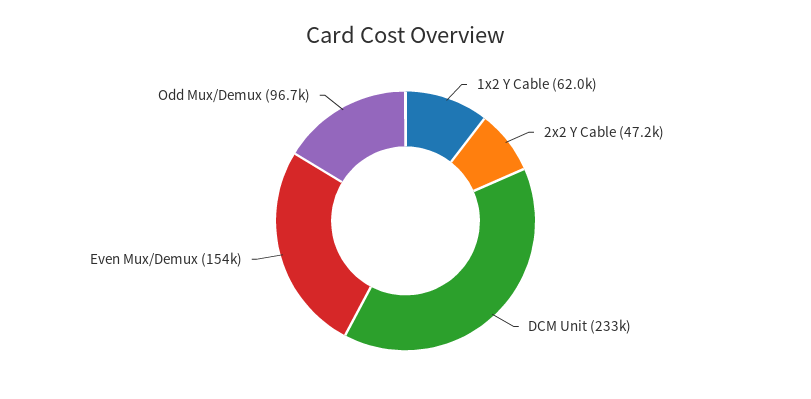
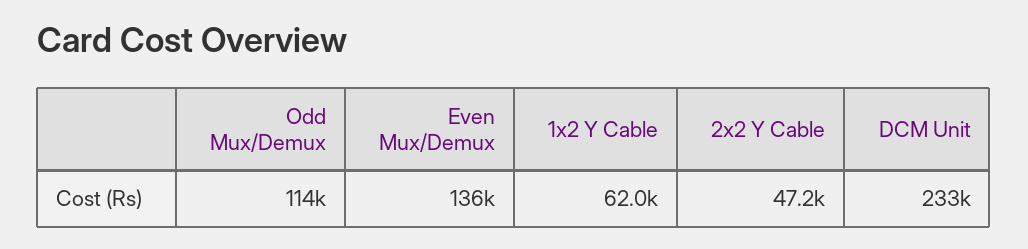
  {
    "1x2 Y Cable": 62000,
    "2x2 Y Cable": 47200,
    "DCM Unit": 233000,
-   "Even Mux/Demux": 154000,
+   "Even Mux/Demux": 136000,
-   "Odd Mux/Demux": 96700
+   "Odd Mux/Demux": 114000
  }

